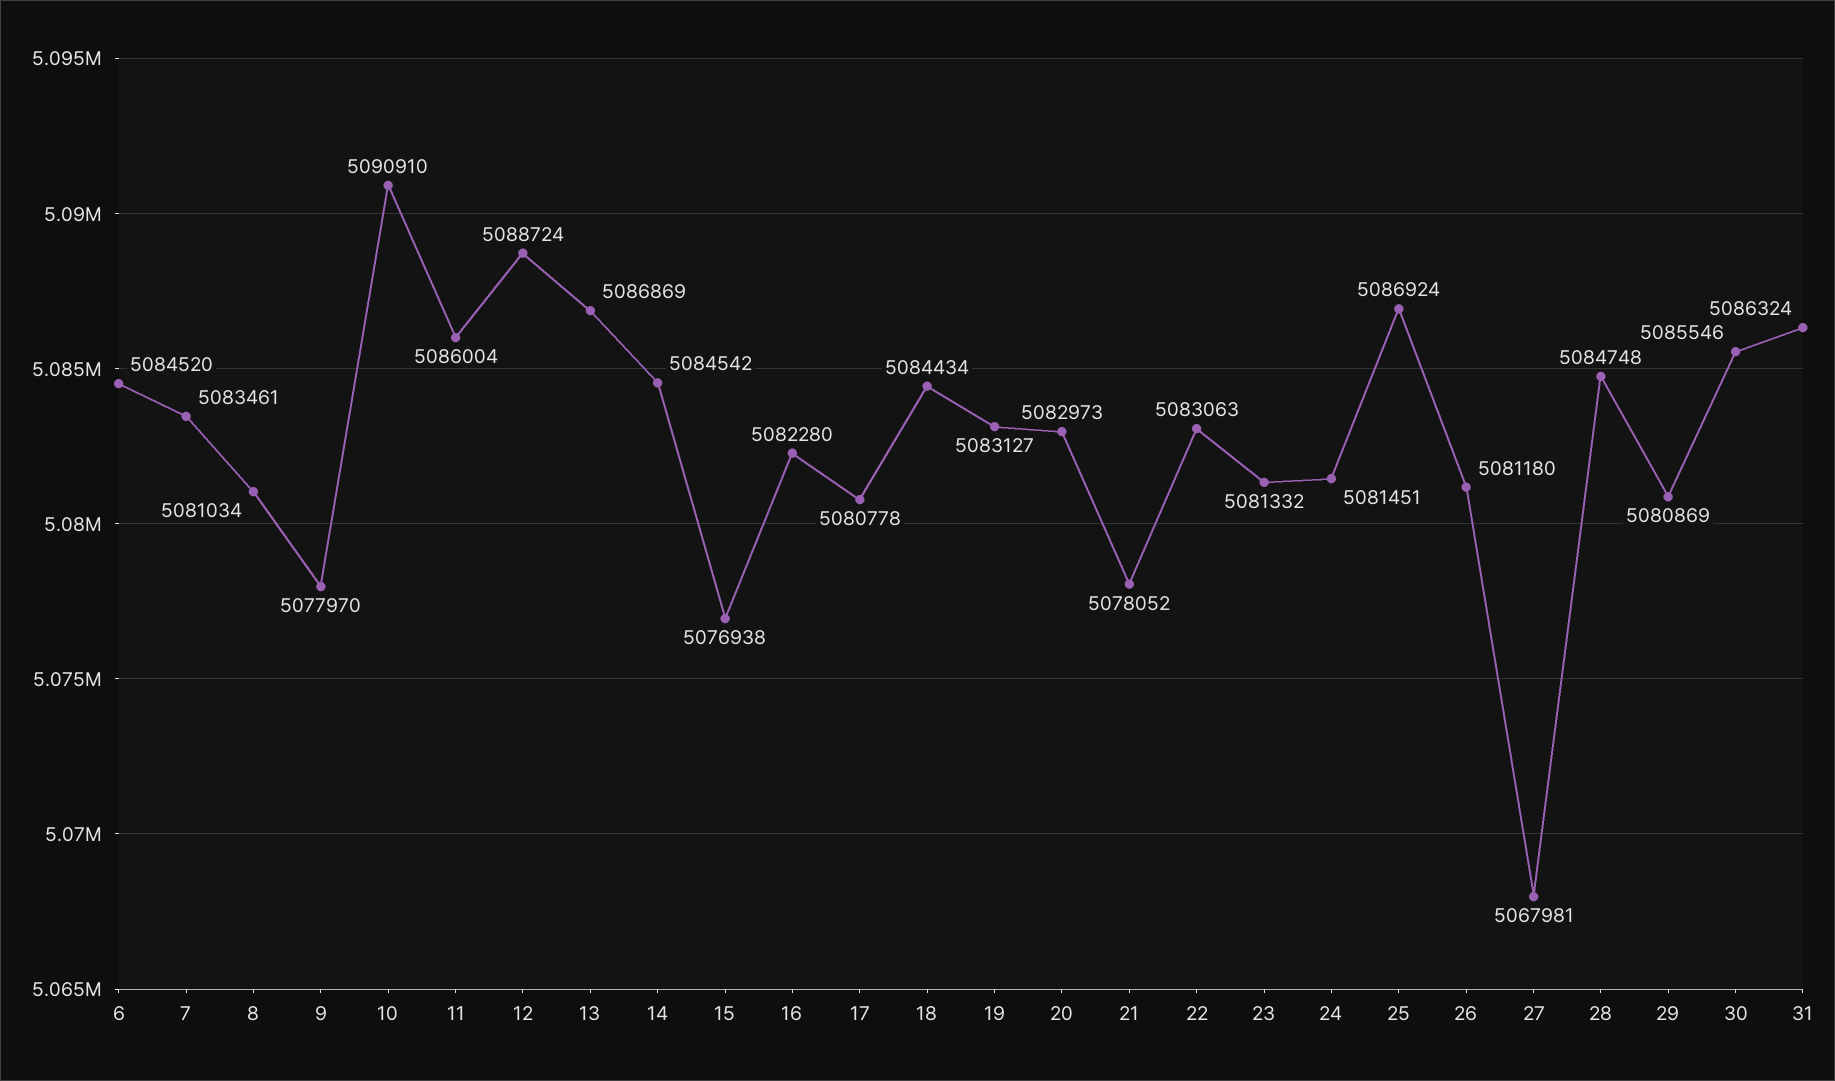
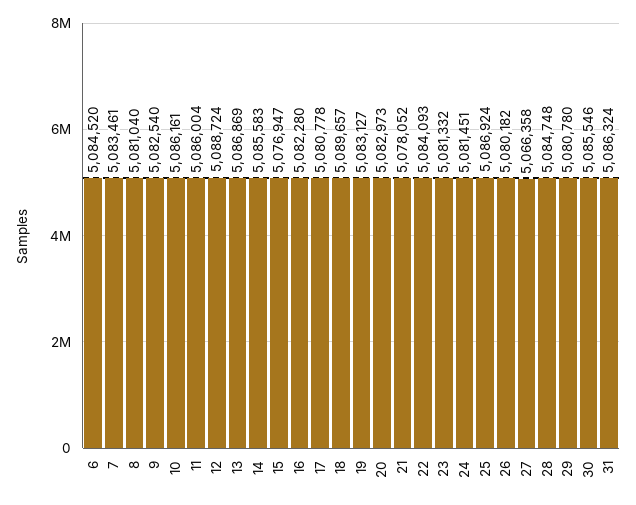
  {
    "6": 5084520,
    "7": 5083461,
-   "8": 5081034,
+   "8": 5081040,
-   "9": 5077970,
+   "9": 5082540,
-   "10": 5090910,
+   "10": 5086161,
    "11": 5086004,
    "12": 5088724,
    "13": 5086869,
-   "14": 5084542,
+   "14": 5085583,
-   "15": 5076938,
+   "15": 5076947,
    "16": 5082280,
    "17": 5080778,
-   "18": 5084434,
+   "18": 5089657,
    "19": 5083127,
    "20": 5082973,
    "21": 5078052,
-   "22": 5083063,
+   "22": 5084093,
    "23": 5081332,
    "24": 5081451,
    "25": 5086924,
-   "26": 5081180,
+   "26": 5080182,
-   "27": 5067981,
+   "27": 5066358,
    "28": 5084748,
-   "29": 5080869,
+   "29": 5080780,
    "30": 5085546,
    "31": 5086324
  }

